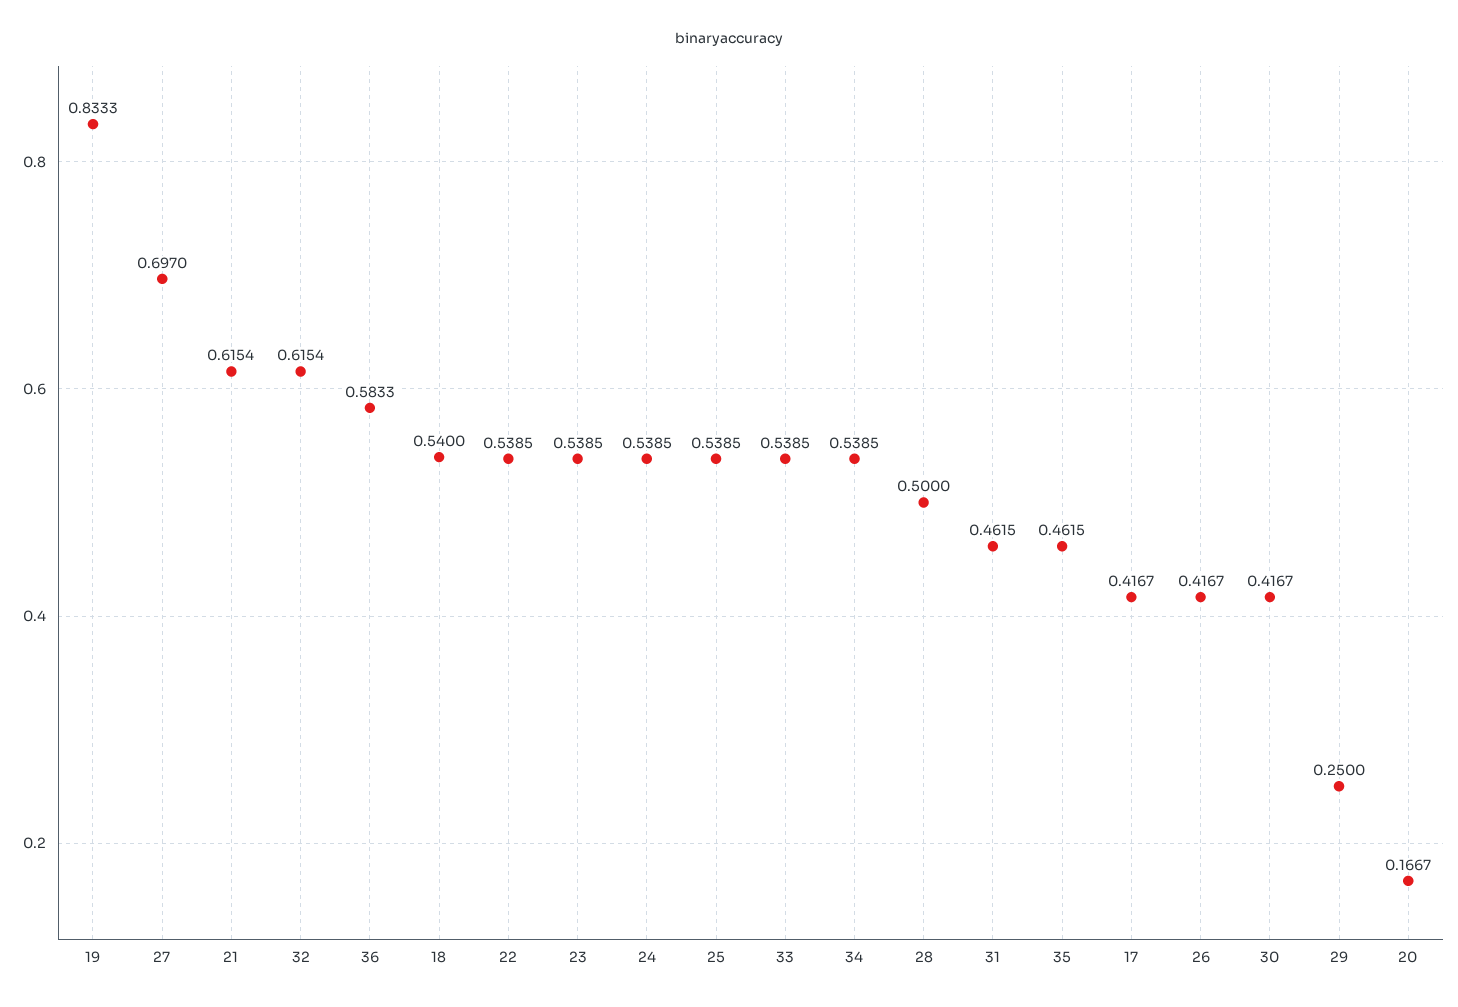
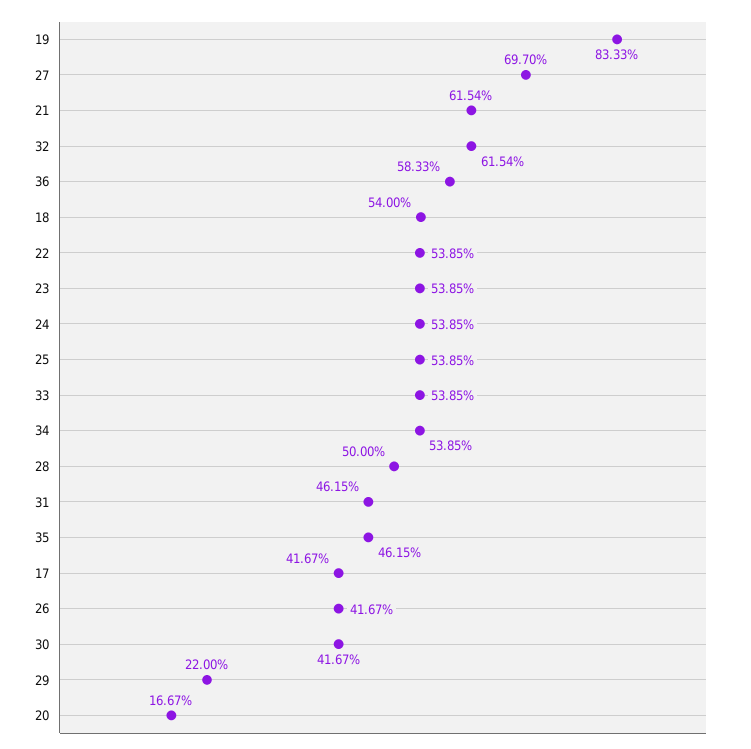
  {
    "19": 0.8333,
    "27": 0.697,
    "21": 0.6154,
    "32": 0.6154,
    "36": 0.5833,
    "18": 0.54,
    "22": 0.5385,
    "23": 0.5385,
    "24": 0.5385,
    "25": 0.5385,
    "33": 0.5385,
    "34": 0.5385,
    "28": 0.5,
    "31": 0.4615,
    "35": 0.4615,
    "17": 0.4167,
    "26": 0.4167,
    "30": 0.4167,
-   "29": 0.25,
+   "29": 0.22,
    "20": 0.1667
  }

